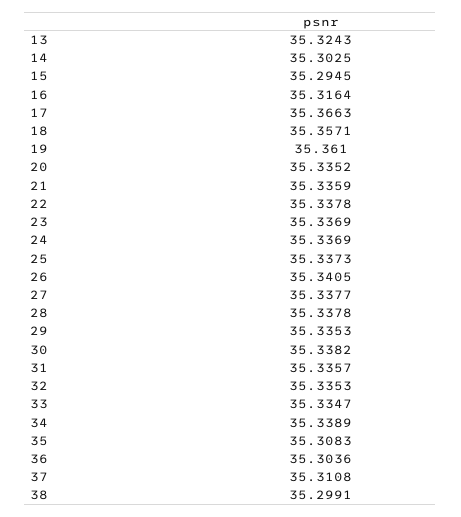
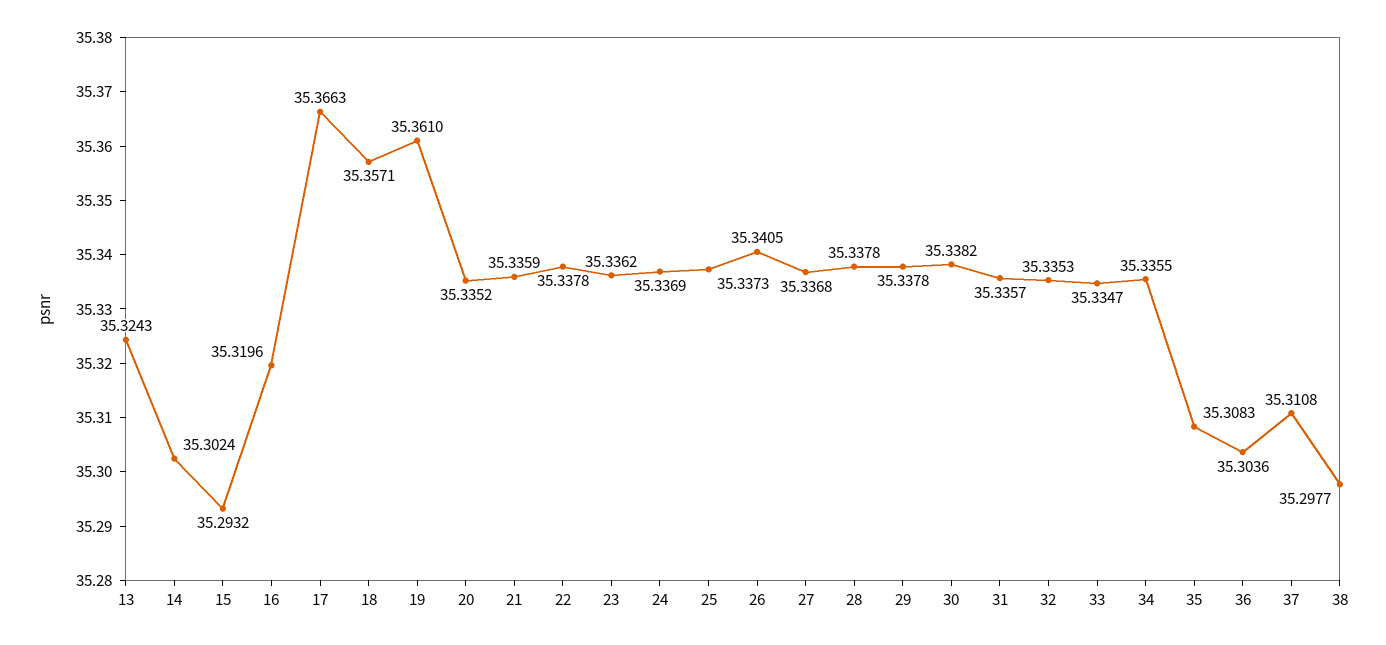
  {
    "13": 35.3243,
-   "14": 35.3025,
+   "14": 35.3024,
-   "15": 35.2945,
+   "15": 35.2932,
-   "16": 35.3164,
+   "16": 35.3196,
    "17": 35.3663,
    "18": 35.3571,
    "19": 35.361,
    "20": 35.3352,
    "21": 35.3359,
    "22": 35.3378,
-   "23": 35.3369,
+   "23": 35.3362,
    "24": 35.3369,
    "25": 35.3373,
    "26": 35.3405,
-   "27": 35.3377,
+   "27": 35.3368,
    "28": 35.3378,
-   "29": 35.3353,
+   "29": 35.3378,
    "30": 35.3382,
    "31": 35.3357,
    "32": 35.3353,
    "33": 35.3347,
-   "34": 35.3389,
+   "34": 35.3355,
    "35": 35.3083,
    "36": 35.3036,
    "37": 35.3108,
-   "38": 35.2991
+   "38": 35.2977
  }

